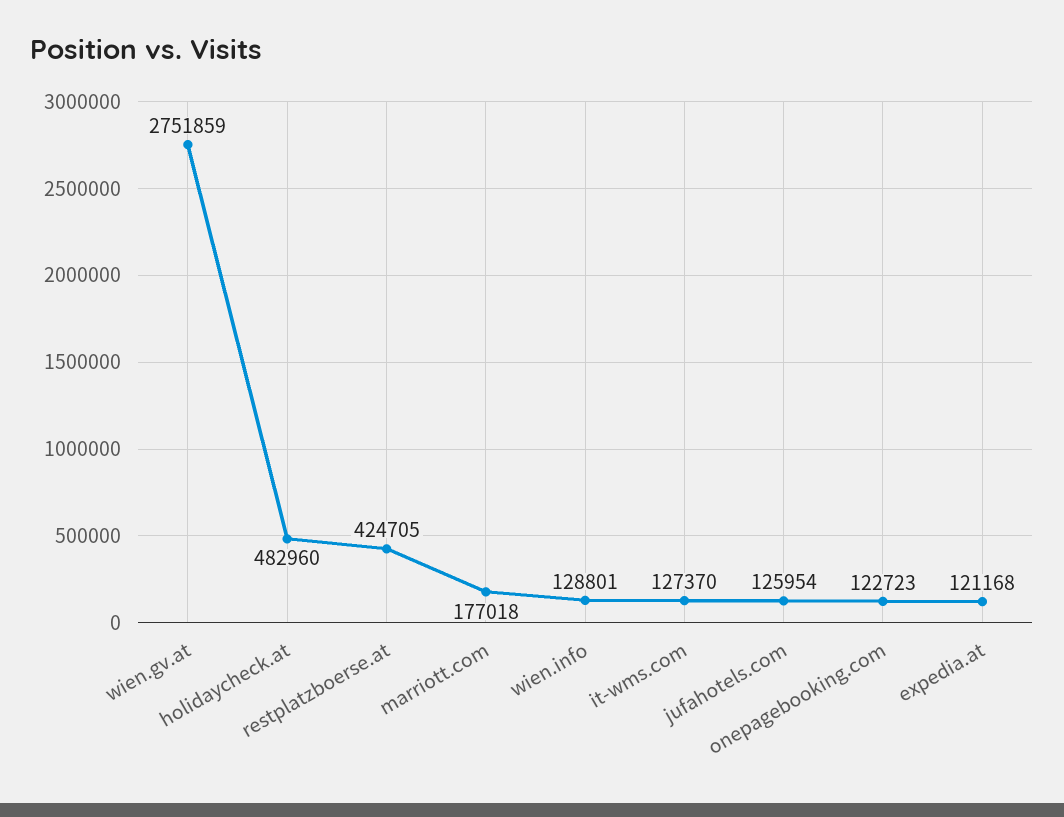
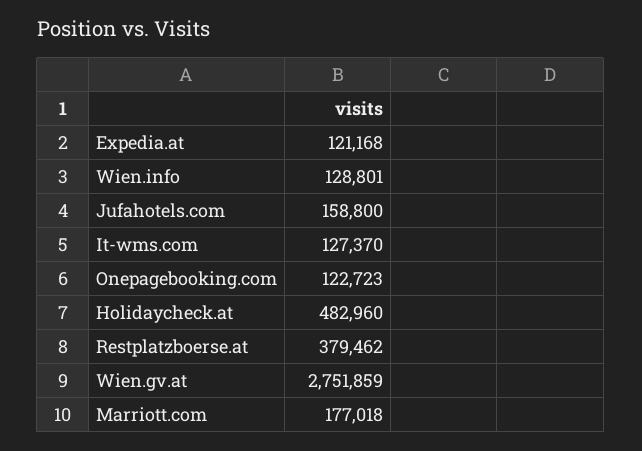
  {
    "wien.gv.at": 2751859,
    "holidaycheck.at": 482960,
-   "restplatzboerse.at": 424705,
+   "restplatzboerse.at": 379462,
    "marriott.com": 177018,
    "wien.info": 128801,
    "it-wms.com": 127370,
-   "jufahotels.com": 125954,
+   "jufahotels.com": 158800,
    "onepagebooking.com": 122723,
    "expedia.at": 121168
  }

